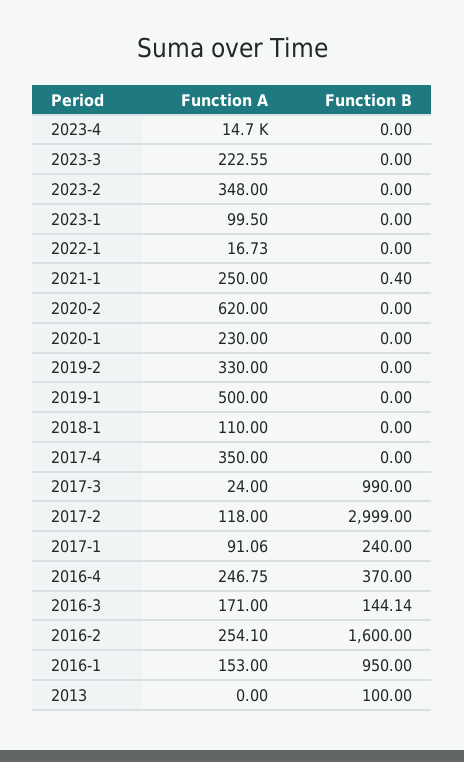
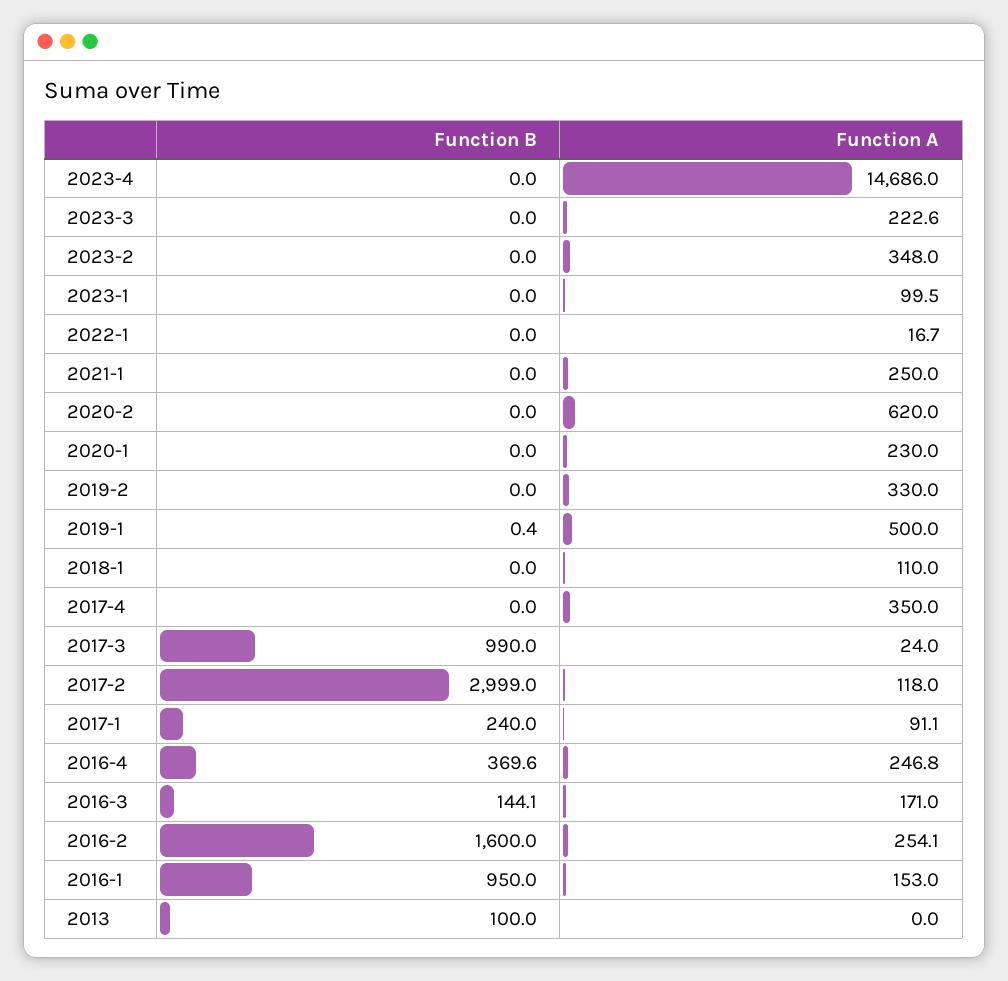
  {
    "Function A": {
      "2023-4": 14686,
      "2023-3": 222.55,
      "2023-2": 348,
      "2023-1": 99.5,
      "2022-1": 16.73,
      "2021-1": 250,
      "2020-2": 620,
      "2020-1": 230,
      "2019-2": 330,
      "2019-1": 500,
      "2018-1": 110,
      "2017-4": 350,
      "2017-3": 24,
      "2017-2": 118,
      "2017-1": 91.06,
      "2016-4": 246.75,
      "2016-3": 171,
      "2016-2": 254.1,
      "2016-1": 153,
      "2013": 0
    },
    "Function B": {
      "2023-4": 0,
      "2023-3": 0,
      "2023-2": 0,
      "2023-1": 0,
      "2022-1": 0,
-     "2021-1": 0.4,
+     "2021-1": 0,
      "2020-2": 0,
      "2020-1": 0,
      "2019-2": 0,
-     "2019-1": 0,
+     "2019-1": 0.4,
      "2018-1": 0,
      "2017-4": 0,
      "2017-3": 990,
      "2017-2": 2999,
      "2017-1": 240,
-     "2016-4": 370,
+     "2016-4": 369.6,
      "2016-3": 144.14,
      "2016-2": 1600,
      "2016-1": 950,
      "2013": 100
    }
  }

